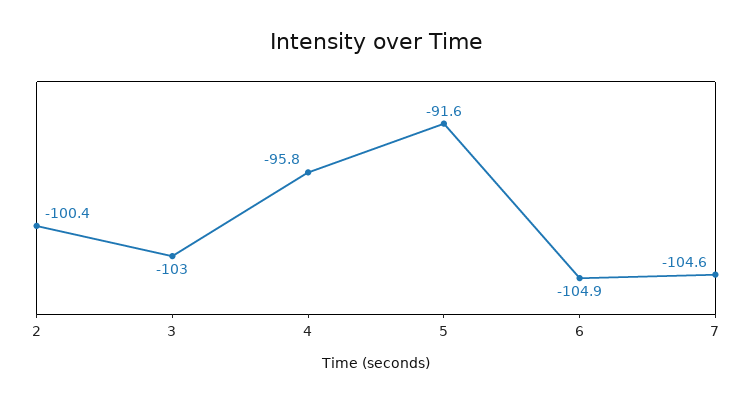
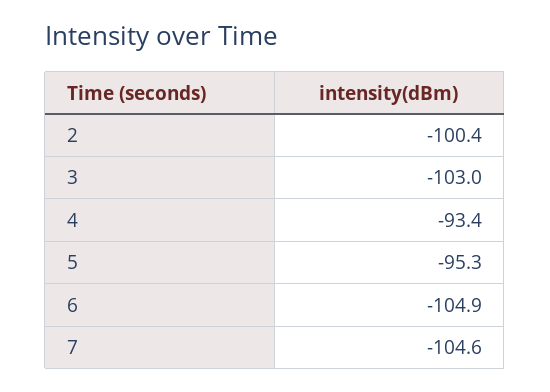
  {
    "2": -100.4,
    "3": -103,
-   "4": -95.8,
+   "4": -93.4,
-   "5": -91.6,
+   "5": -95.3,
    "6": -104.9,
    "7": -104.6
  }

